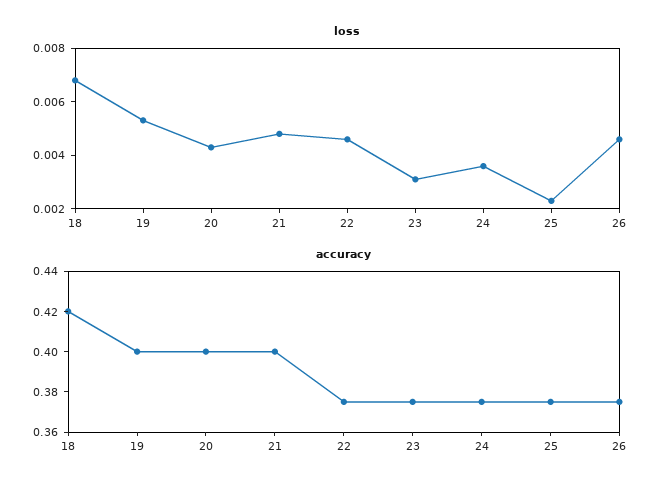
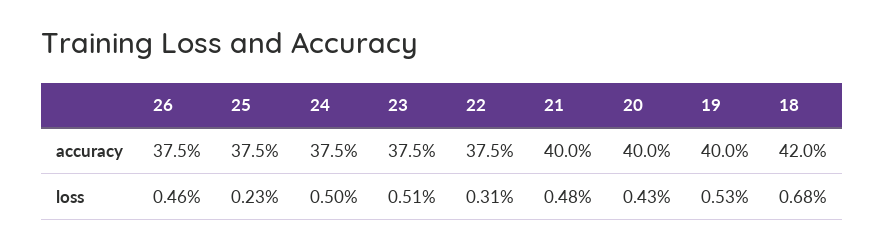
  {
    "loss": {
      "18": 0.0068,
      "19": 0.0053,
      "20": 0.0043,
      "21": 0.0048,
-     "22": 0.0045,
+     "22": 0.0031,
-     "23": 0.003,
+     "23": 0.0051,
-     "24": 0.0035,
+     "24": 0.005,
      "25": 0.0023,
      "26": 0.0046
    },
    "accuracy": {
      "18": 0.42,
      "19": 0.4,
      "20": 0.4,
      "21": 0.4,
      "22": 0.375,
      "23": 0.375,
      "24": 0.375,
      "25": 0.375,
      "26": 0.375
    }
  }

